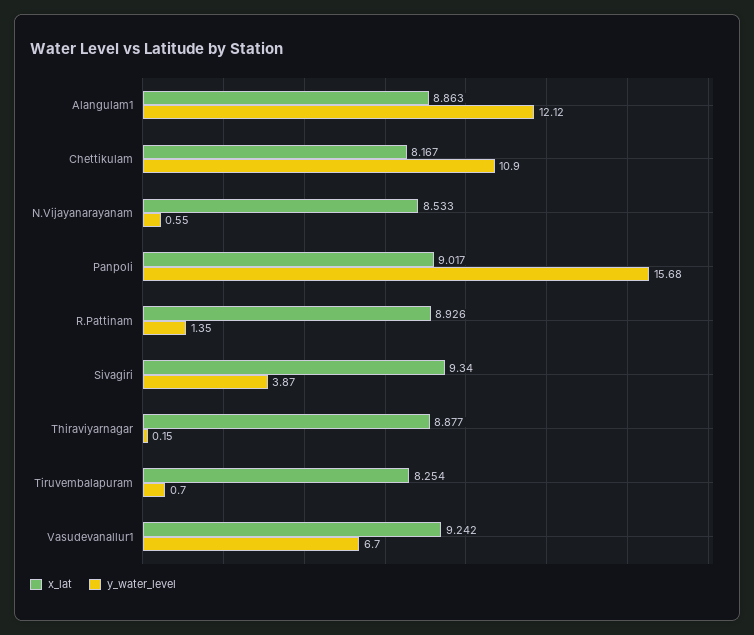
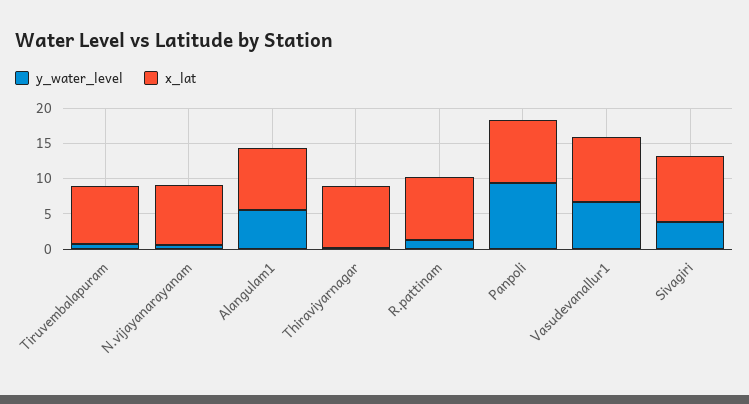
  {
    "x_lat": {
      "Alangulam1": 8.863,
-     "Chettikulam": 8.167,
      "N.Vijayanarayanam": 8.533,
      "Panpoli": 9.017,
      "R.Pattinam": 8.926,
      "Sivagiri": 9.34,
      "Thiraviyarnagar": 8.877,
      "Tiruvembalapuram": 8.254,
      "Vasudevanallur1": 9.242
    },
    "y_water_level": {
-     "Alangulam1": 12.12,
+     "Alangulam1": 5,
-     "Chettikulam": 10.9,
      "N.Vijayanarayanam": 0.55,
-     "Panpoli": 15.68,
+     "Panpoli": 10,
      "R.Pattinam": 1.35,
      "Sivagiri": 3.87,
      "Thiraviyarnagar": 0.15,
      "Tiruvembalapuram": 0.7,
      "Vasudevanallur1": 6.7
    }
  }

